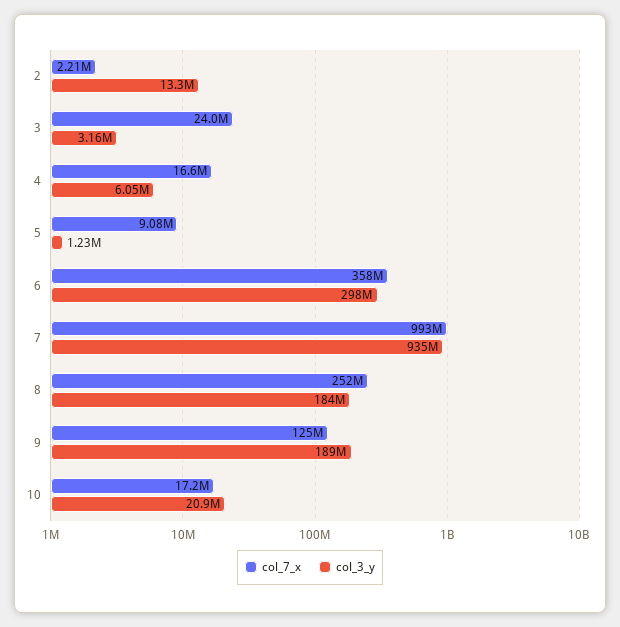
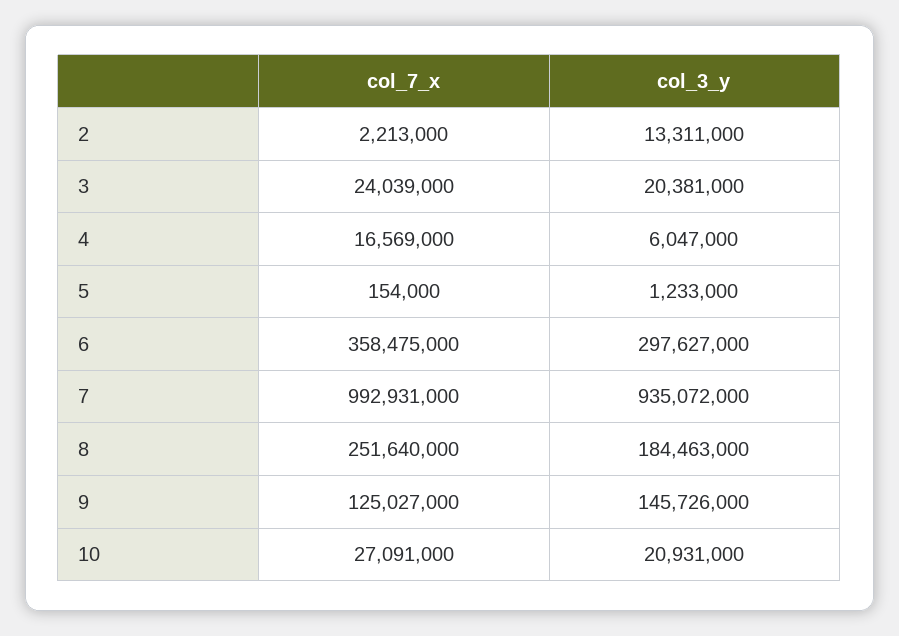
  {
    "col_7_x": {
      "2": 2213000,
      "3": 24039000,
      "4": 16569000,
-     "5": 9080000,
+     "5": 154000,
      "6": 358475000,
      "7": 992931000,
      "8": 251640000,
      "9": 125027000,
-     "10": 17200000
+     "10": 27091000
    },
    "col_3_y": {
      "2": 13311000,
-     "3": 3160000,
+     "3": 20381000,
      "4": 6047000,
      "5": 1233000,
      "6": 297627000,
      "7": 935072000,
      "8": 184463000,
-     "9": 189000000,
+     "9": 145726000,
      "10": 20931000
    }
  }

